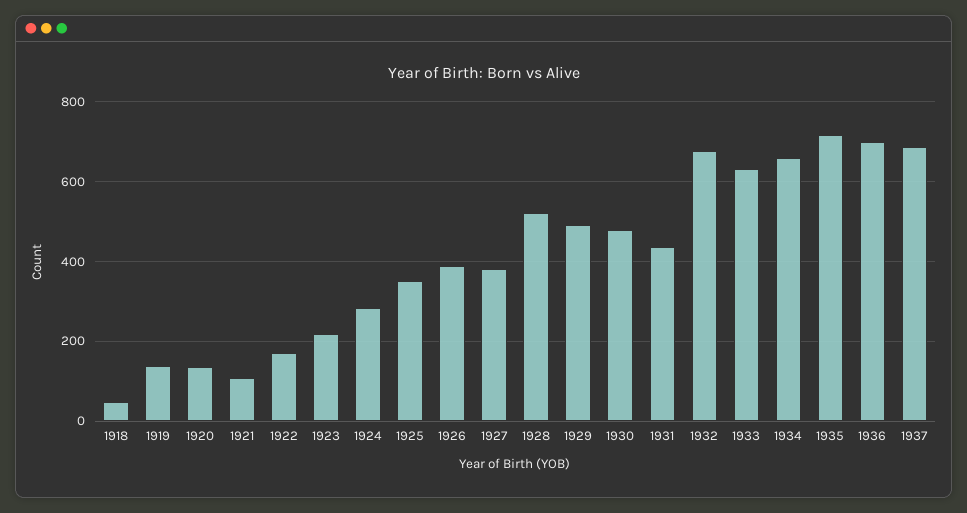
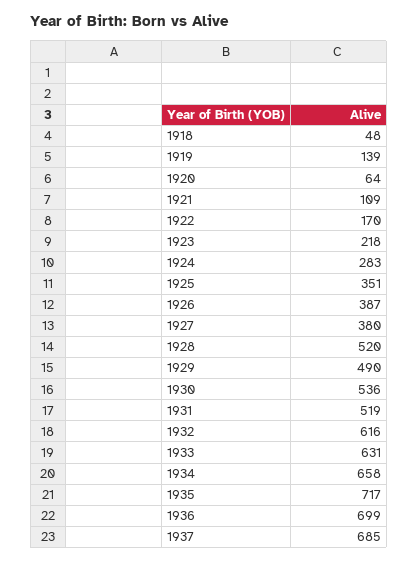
  {
    "1918": 48,
    "1919": 139,
-   "1920": 140,
+   "1920": 64,
    "1921": 109,
    "1922": 170,
    "1923": 218,
    "1924": 283,
    "1925": 351,
    "1926": 387,
    "1927": 380,
    "1928": 520,
    "1929": 490,
-   "1930": 480,
+   "1930": 536,
-   "1931": 440,
+   "1931": 519,
-   "1932": 680,
+   "1932": 616,
    "1933": 631,
    "1934": 658,
    "1935": 717,
    "1936": 699,
    "1937": 685
  }

